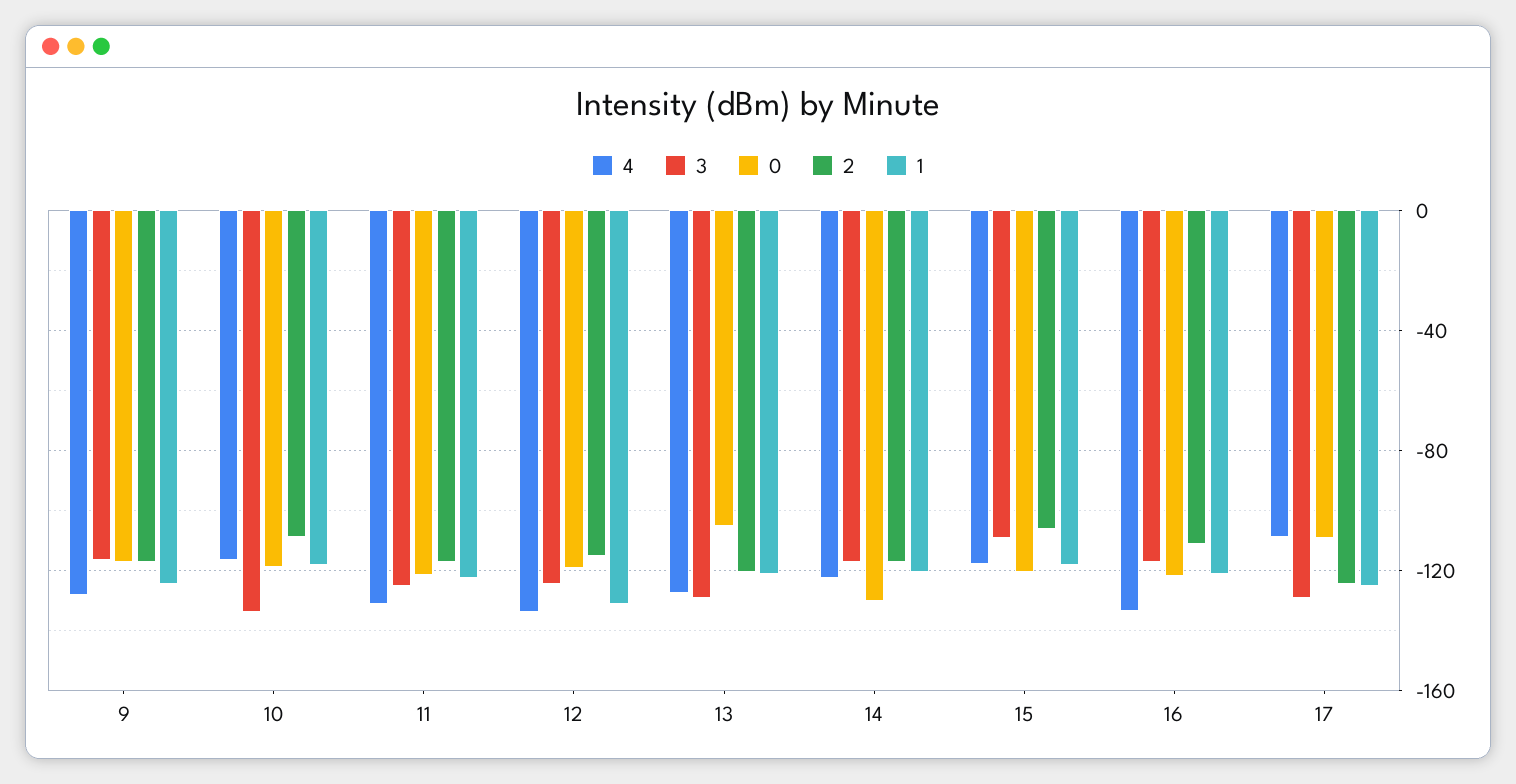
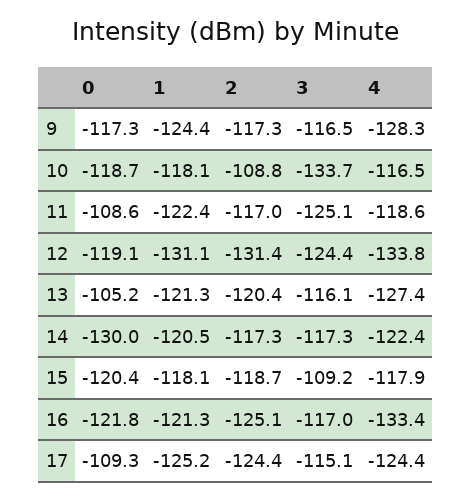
  {
    "4": {
      "9": -128.3,
      "10": -116.5,
-     "11": -130,
+     "11": -118.6,
      "12": -133.8,
      "13": -127.4,
      "14": -122.4,
      "15": -117.9,
      "16": -133.4,
-     "17": -110
+     "17": -124.4
    },
    "3": {
      "9": -116.5,
      "10": -133.7,
      "11": -125.1,
      "12": -124.4,
-     "13": -130,
+     "13": -116.1,
      "14": -117.3,
      "15": -109.2,
      "16": -117,
-     "17": -130
+     "17": -115.1
    },
    "0": {
      "9": -117.3,
      "10": -118.7,
-     "11": -120,
+     "11": -108.6,
      "12": -119.1,
      "13": -105.2,
      "14": -130,
      "15": -120.4,
      "16": -121.8,
      "17": -109.3
    },
    "2": {
      "9": -117.3,
      "10": -108.8,
      "11": -117,
-     "12": -115,
+     "12": -131.4,
      "13": -120.4,
      "14": -117.3,
-     "15": -105,
+     "15": -118.7,
-     "16": -110,
+     "16": -125.1,
      "17": -124.4
    },
    "1": {
      "9": -124.4,
      "10": -118.1,
      "11": -122.4,
      "12": -131.1,
      "13": -121.3,
      "14": -120.5,
      "15": -118.1,
      "16": -121.3,
      "17": -125.2
    }
  }

